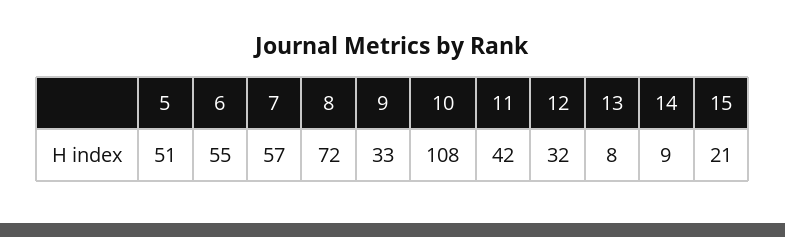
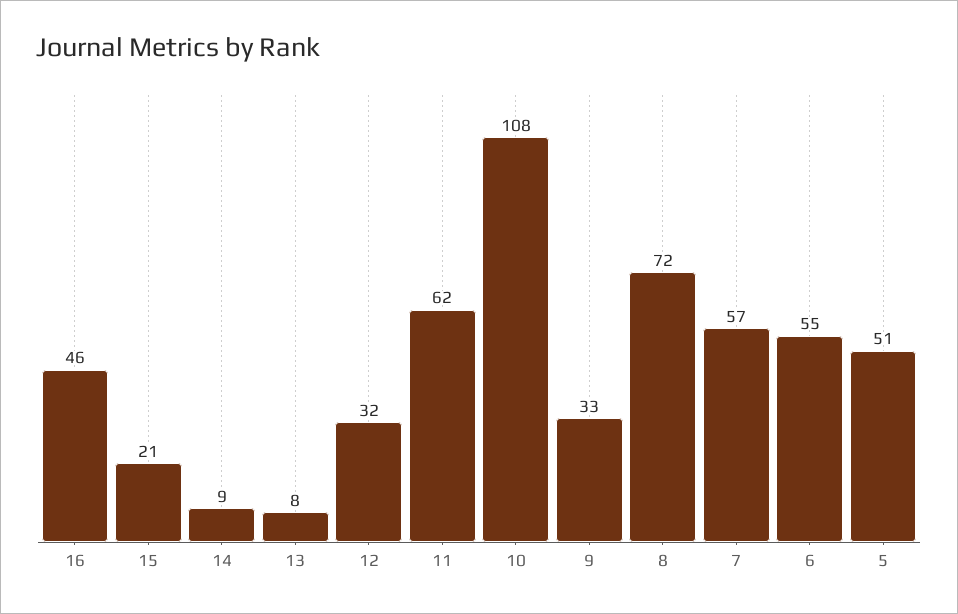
  {
    "5": 51,
    "6": 55,
    "7": 57,
    "8": 72,
    "9": 33,
    "10": 108,
-   "11": 42,
+   "11": 62,
    "12": 32,
    "13": 8,
    "14": 9,
-   "15": 21
+   "15": 21,
+   "16": 46
  }

